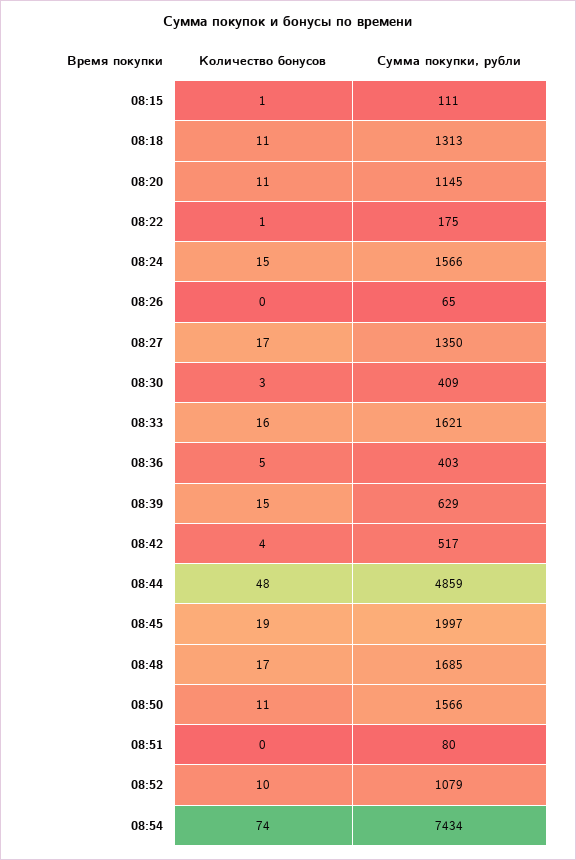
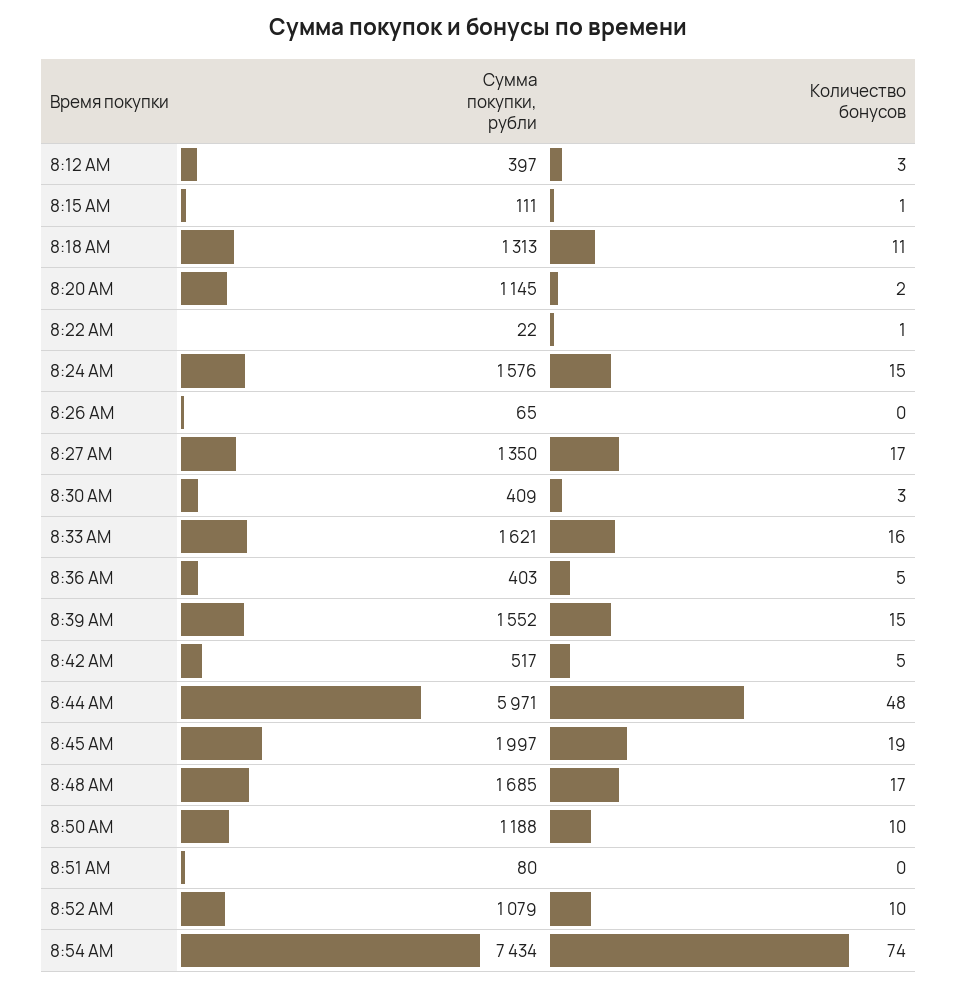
  {
    "Количество бонусов": {
      "08:15": 1,
      "08:18": 11,
-     "08:20": 11,
+     "08:20": 2,
      "08:22": 1,
      "08:24": 15,
      "08:26": 0,
      "08:27": 17,
      "08:30": 3,
      "08:33": 16,
      "08:36": 5,
      "08:39": 15,
-     "08:42": 4,
+     "08:42": 5,
      "08:44": 48,
      "08:45": 19,
      "08:48": 17,
-     "08:50": 11,
+     "08:50": 10,
      "08:51": 0,
      "08:52": 10,
-     "08:54": 74
+     "08:54": 74,
+     "8:12 AM": 3
    },
    "Сумма покупки, рубли": {
      "08:15": 111,
      "08:18": 1313,
      "08:20": 1145,
-     "08:22": 175,
+     "08:22": 22,
-     "08:24": 1566,
+     "08:24": 1576,
      "08:26": 65,
      "08:27": 1350,
      "08:30": 409,
      "08:33": 1621,
      "08:36": 403,
-     "08:39": 629,
+     "08:39": 1552,
      "08:42": 517,
-     "08:44": 4859,
+     "08:44": 5971,
      "08:45": 1997,
      "08:48": 1685,
-     "08:50": 1566,
+     "08:50": 1188,
      "08:51": 80,
      "08:52": 1079,
-     "08:54": 7434
+     "08:54": 7434,
+     "8:12 AM": 397
    }
  }

